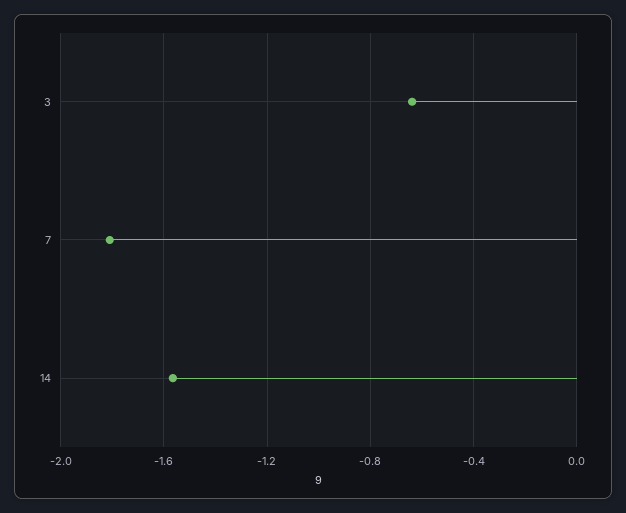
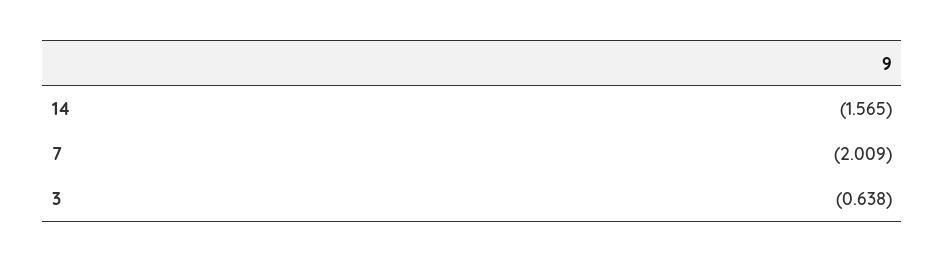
  {
    "3": -0.638,
-   "7": -1.8,
+   "7": -2.009,
    "14": -1.565
  }

